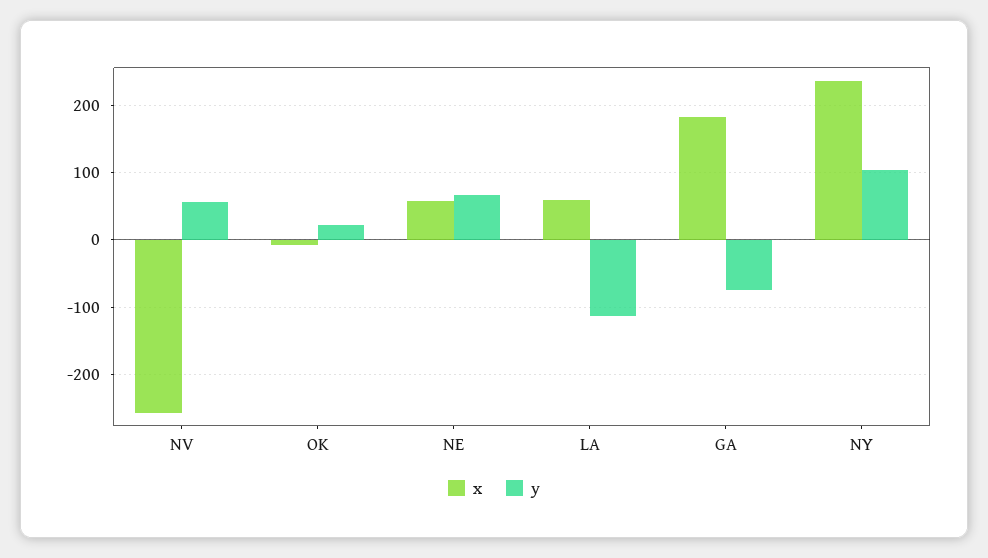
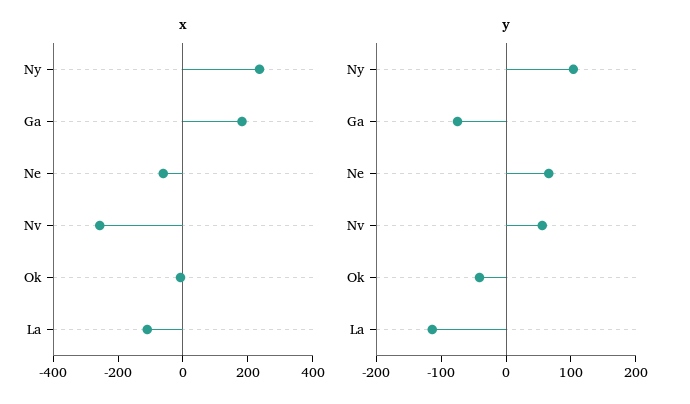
  {
    "x": {
      "NV": -260,
      "OK": -10,
-     "NE": 60,
+     "NE": -50,
-     "LA": 60,
+     "LA": -100,
      "GA": 180,
      "NY": 240
    },
    "y": {
      "NV": 60,
-     "OK": 20,
+     "OK": -40,
      "NE": 70,
      "LA": -110,
      "GA": -80,
      "NY": 100
    }
  }

